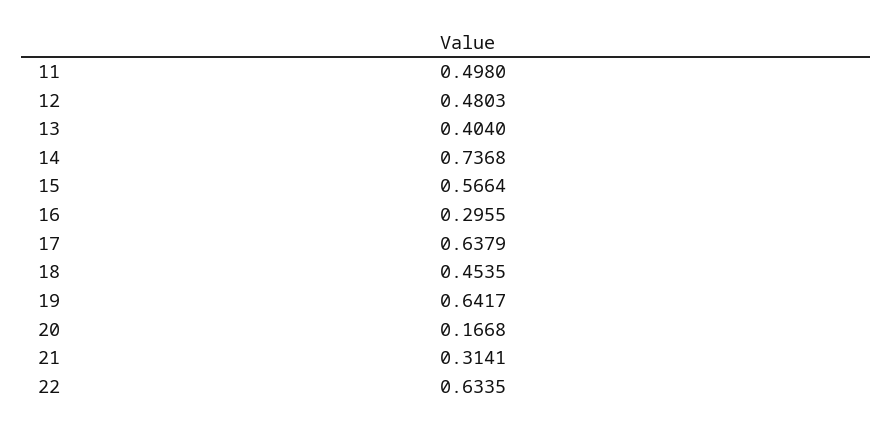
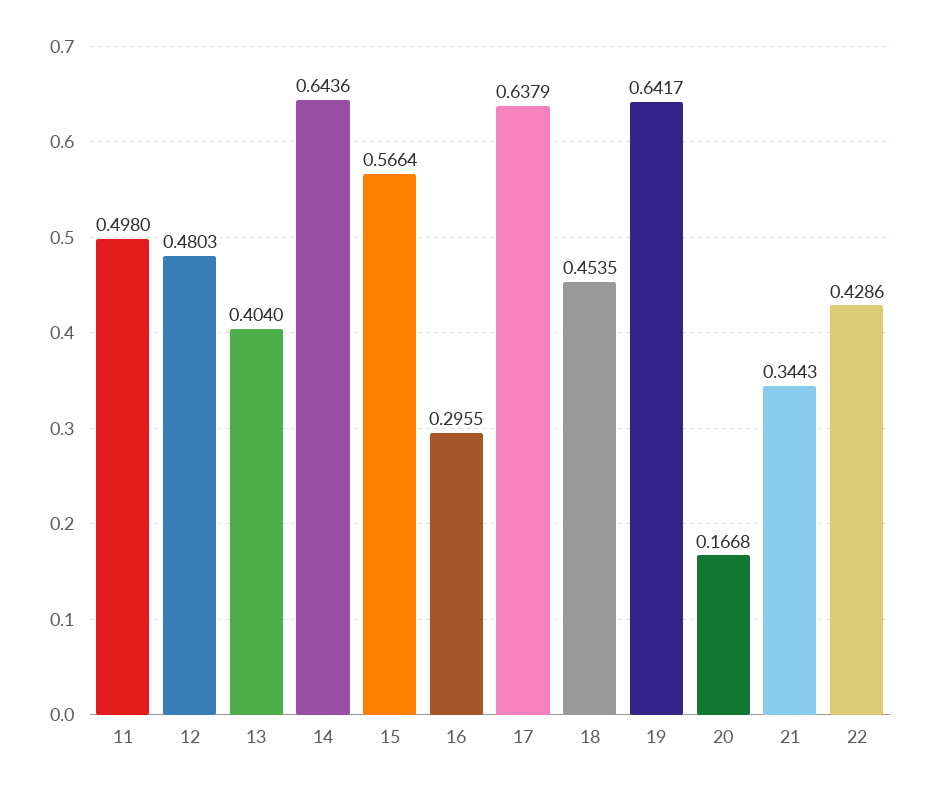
  {
    "11": 0.498,
    "12": 0.4803,
    "13": 0.404,
-   "14": 0.7368,
+   "14": 0.6436,
    "15": 0.5664,
    "16": 0.2955,
    "17": 0.6379,
    "18": 0.4535,
    "19": 0.6417,
    "20": 0.1668,
-   "21": 0.3141,
+   "21": 0.3443,
-   "22": 0.6335
+   "22": 0.4286
  }

